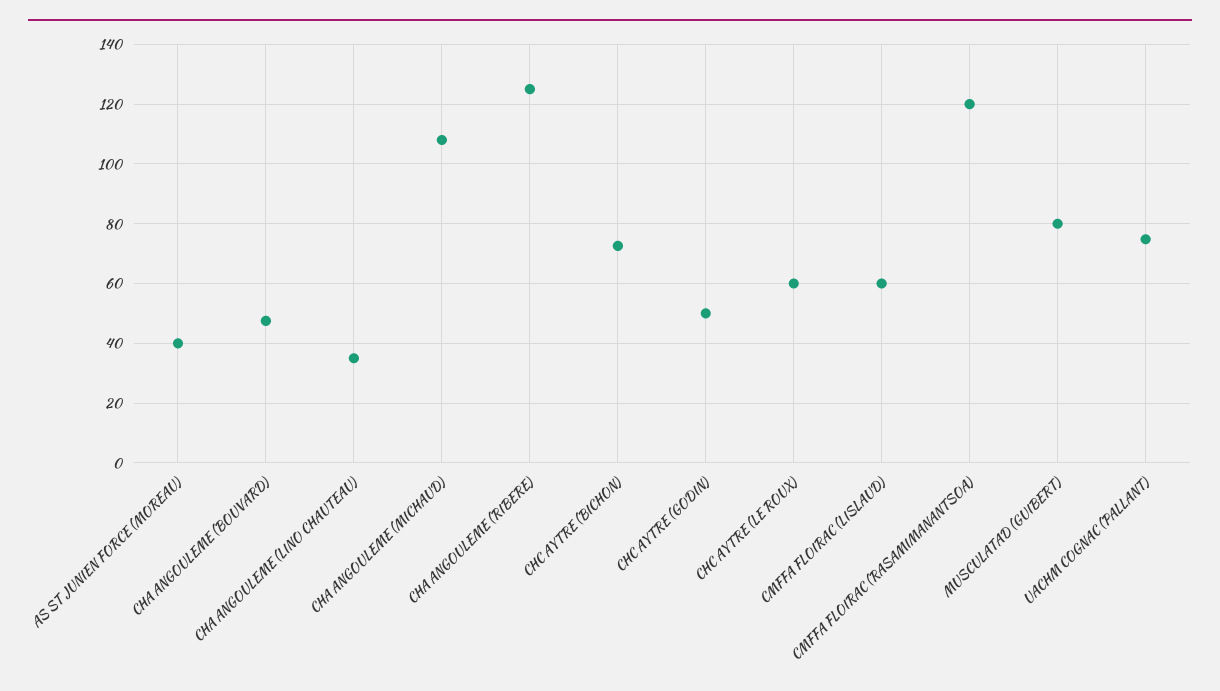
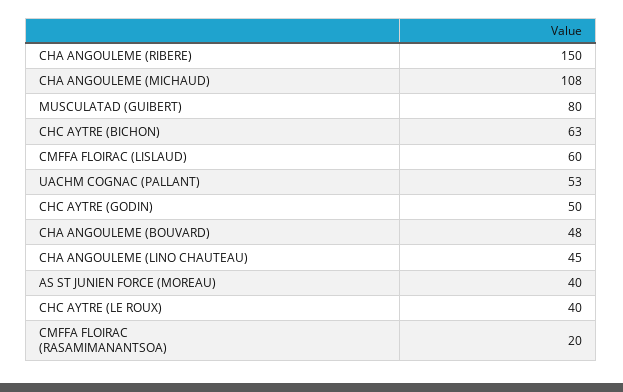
  {
    "AS ST JUNIEN FORCE (MOREAU)": 40,
    "CHA ANGOULEME (BOUVARD)": 48,
-   "CHA ANGOULEME (LINO CHAUTEAU)": 35,
+   "CHA ANGOULEME (LINO CHAUTEAU)": 45,
    "CHA ANGOULEME (MICHAUD)": 108,
-   "CHA ANGOULEME (RIBERE)": 125,
+   "CHA ANGOULEME (RIBERE)": 150,
-   "CHC AYTRE (BICHON)": 72.5,
+   "CHC AYTRE (BICHON)": 63,
    "CHC AYTRE (GODIN)": 50,
-   "CHC AYTRE (LE ROUX)": 60,
+   "CHC AYTRE (LE ROUX)": 40,
    "CMFFA FLOIRAC (LISLAUD)": 60,
-   "CMFFA FLOIRAC (RASAMIMANANTSOA)": 120,
+   "CMFFA FLOIRAC (RASAMIMANANTSOA)": 20,
    "MUSCULATAD (GUIBERT)": 80,
-   "UACHM COGNAC (PALLANT)": 75
+   "UACHM COGNAC (PALLANT)": 53
  }

